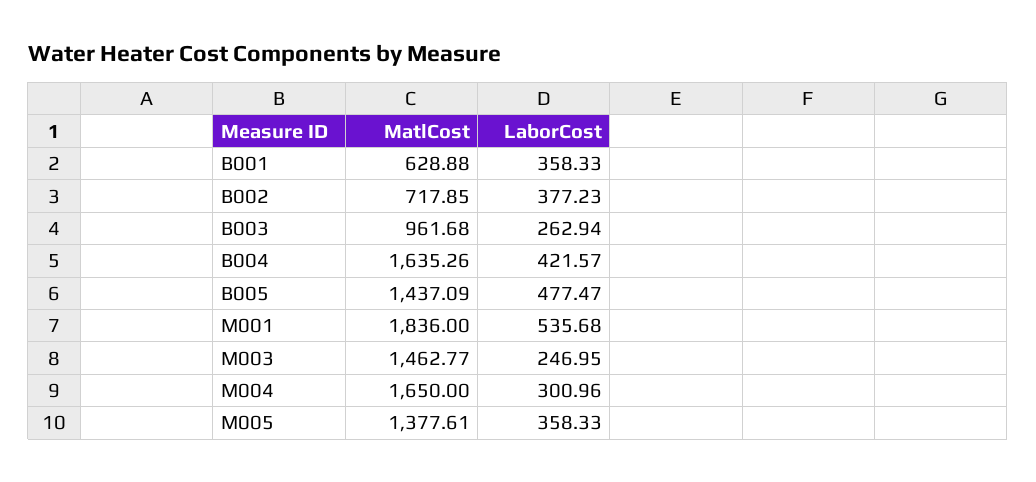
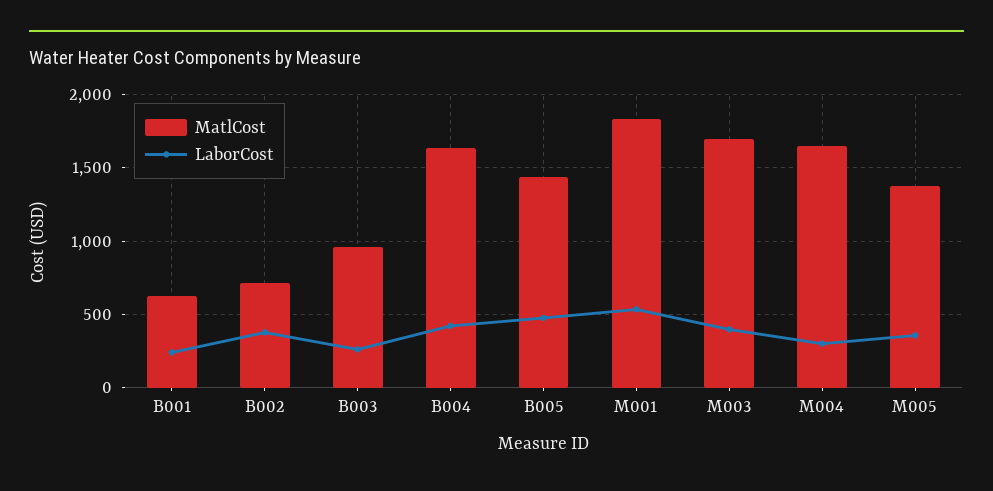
  {
    "MatlCost": {
      "B001": 628.88,
      "B002": 717.85,
      "B003": 961.68,
      "B004": 1635.26,
      "B005": 1437.09,
      "M001": 1836,
-     "M003": 1462.77,
+     "M003": 1700,
      "M004": 1650,
      "M005": 1377.61
    },
    "LaborCost": {
-     "B001": 358.33,
+     "B001": 250,
      "B002": 377.23,
      "B003": 262.94,
      "B004": 421.57,
      "B005": 477.47,
      "M001": 535.68,
-     "M003": 246.95,
+     "M003": 400,
      "M004": 300.96,
      "M005": 358.33
    }
  }

